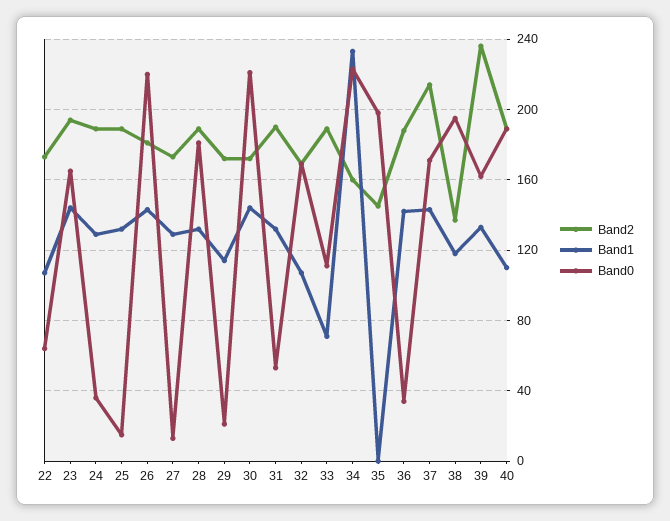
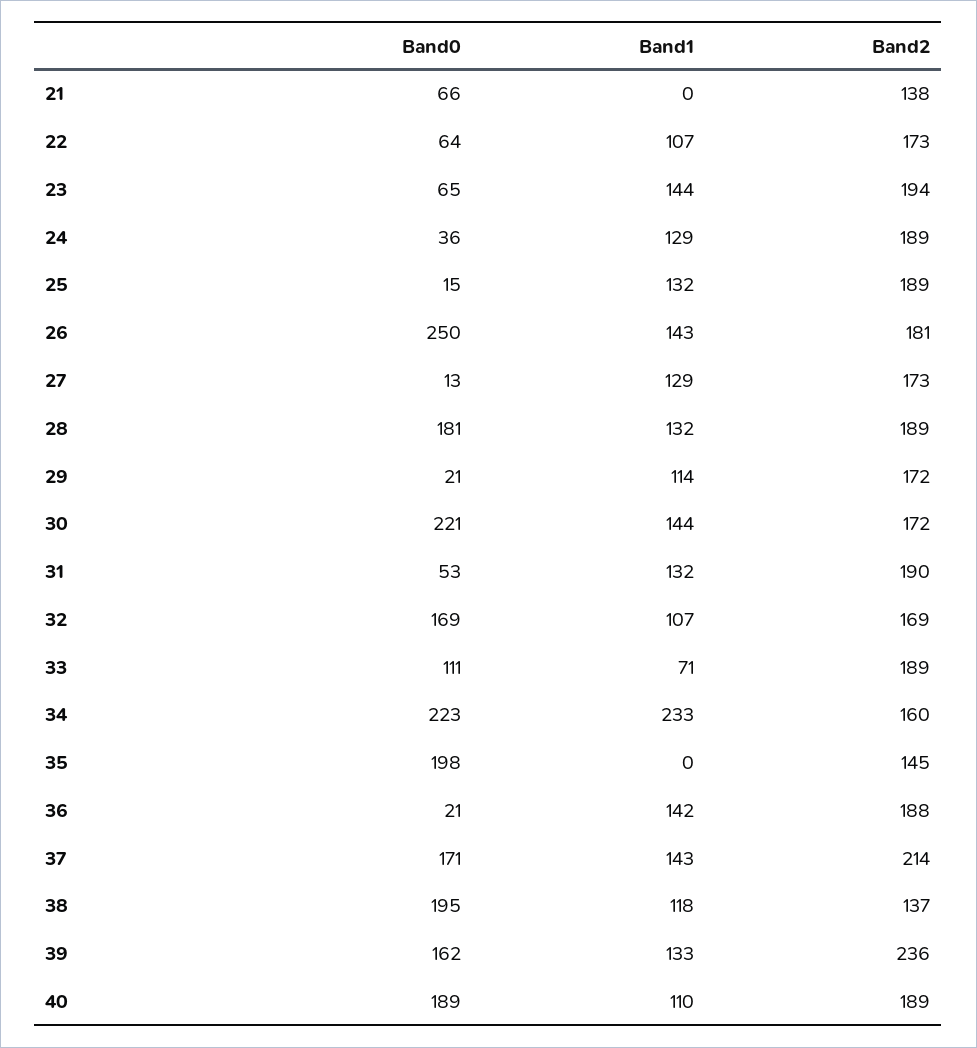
  {
    "Band2": {
      "22": 173,
      "23": 194,
      "24": 189,
      "25": 189,
      "26": 181,
      "27": 173,
      "28": 189,
      "29": 172,
      "30": 172,
      "31": 190,
      "32": 169,
      "33": 189,
      "34": 160,
      "35": 145,
      "36": 188,
      "37": 214,
      "38": 137,
      "39": 236,
-     "40": 189
+     "40": 189,
+     "21": 138
    },
    "Band1": {
      "22": 107,
      "23": 144,
      "24": 129,
      "25": 132,
      "26": 143,
      "27": 129,
      "28": 132,
      "29": 114,
      "30": 144,
      "31": 132,
      "32": 107,
      "33": 71,
      "34": 233,
      "35": 0,
      "36": 142,
      "37": 143,
      "38": 118,
      "39": 133,
-     "40": 110
+     "40": 110,
+     "21": 0
    },
    "Band0": {
      "22": 64,
-     "23": 165,
+     "23": 65,
      "24": 36,
      "25": 15,
-     "26": 220,
+     "26": 250,
      "27": 13,
      "28": 181,
      "29": 21,
      "30": 221,
      "31": 53,
      "32": 169,
      "33": 111,
      "34": 223,
      "35": 198,
-     "36": 35,
+     "36": 21,
      "37": 171,
      "38": 195,
      "39": 162,
-     "40": 189
+     "40": 189,
+     "21": 66
    }
  }

